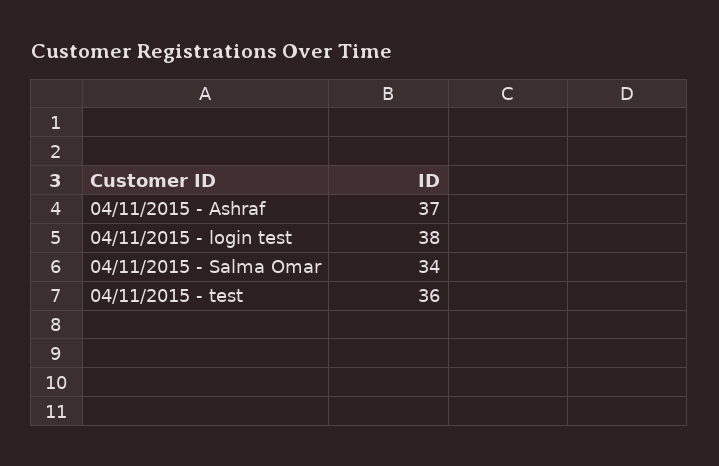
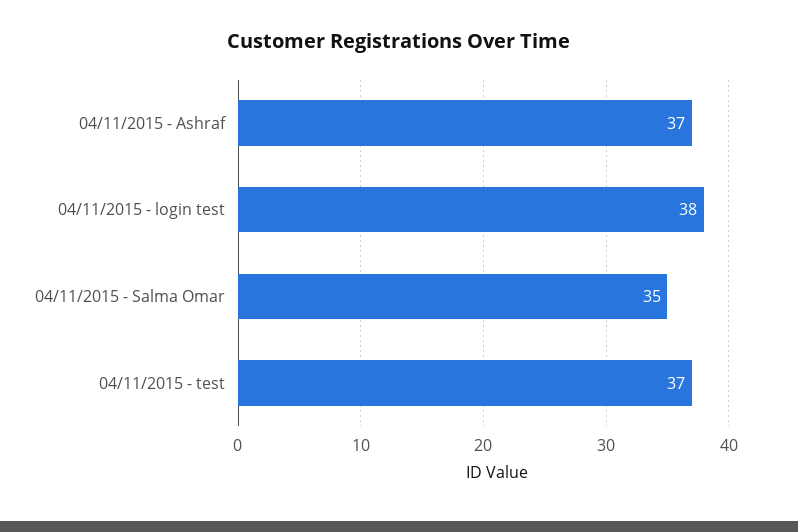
  {
    "04/11/2015 - Ashraf": 37,
    "04/11/2015 - login test": 38,
-   "04/11/2015 - Salma Omar": 34,
+   "04/11/2015 - Salma Omar": 35,
-   "04/11/2015 - test": 36
+   "04/11/2015 - test": 37
  }

